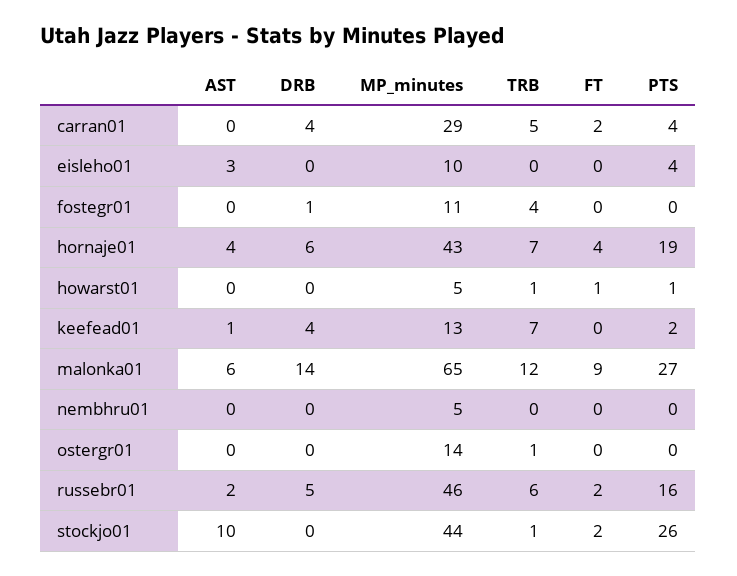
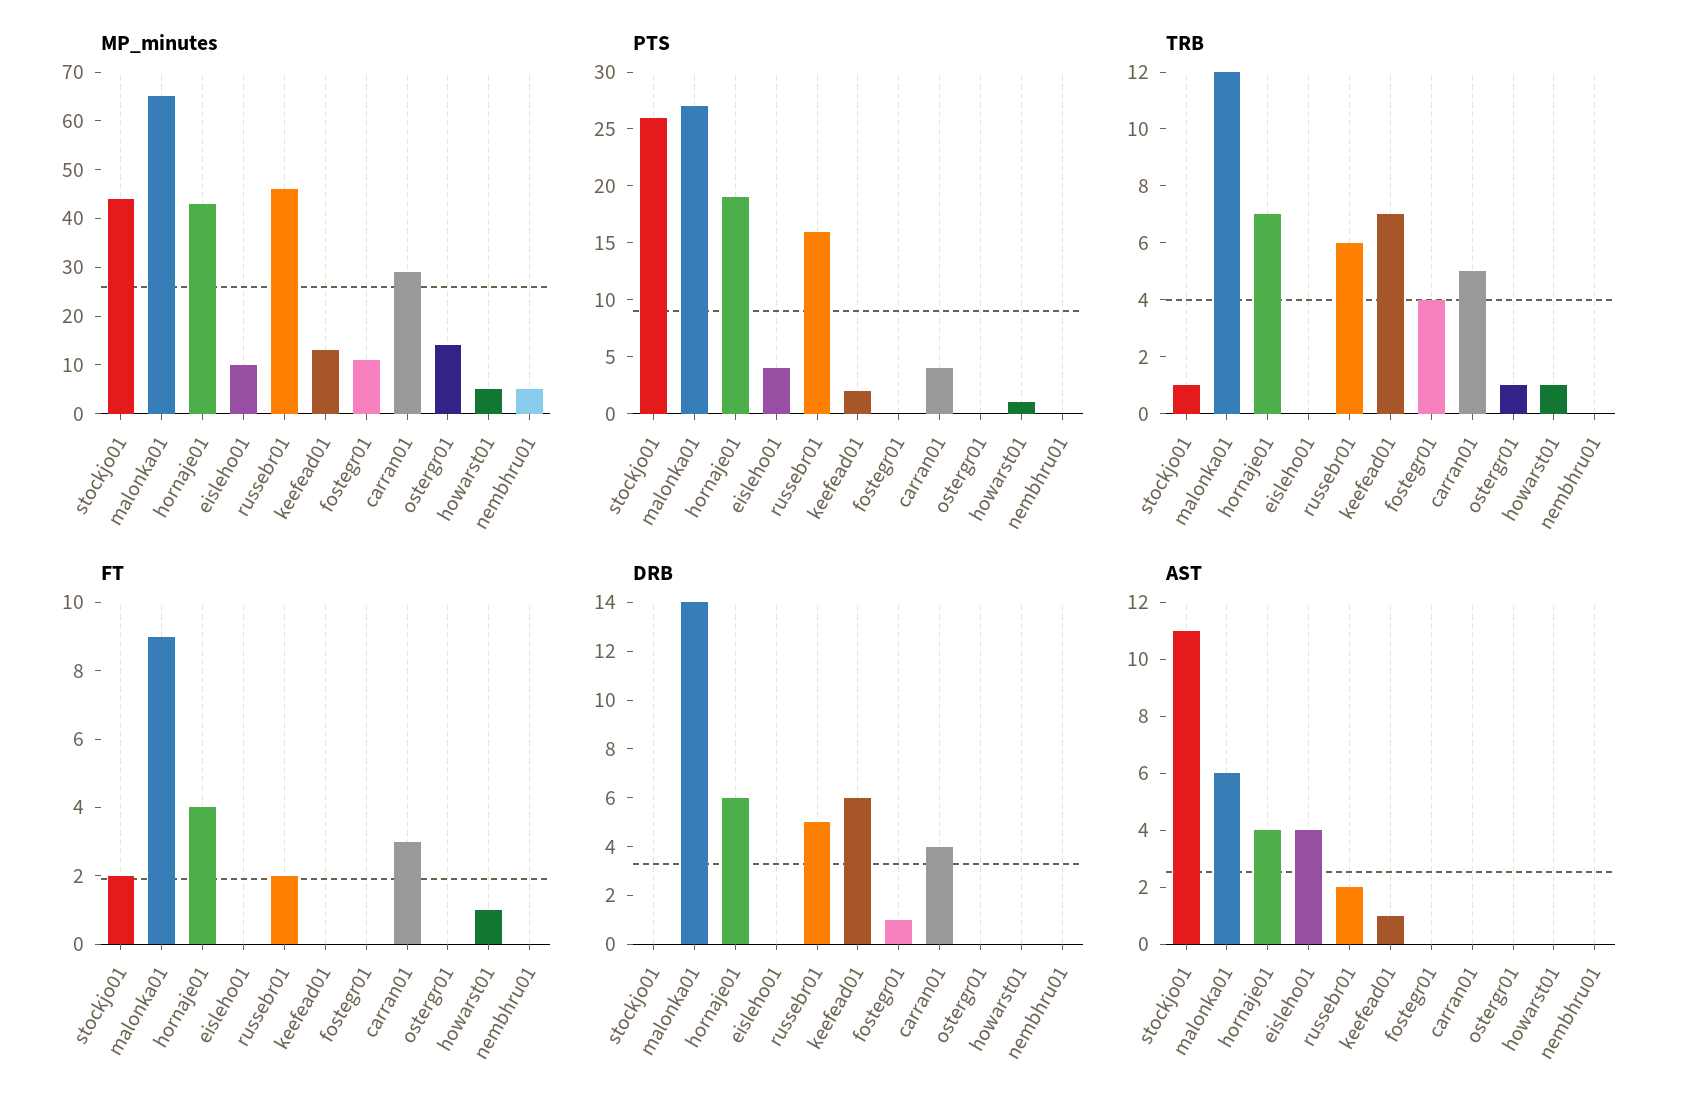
  {
    "AST": {
      "carran01": 0,
-     "eisleho01": 3,
+     "eisleho01": 4,
      "fostegr01": 0,
      "hornaje01": 4,
      "howarst01": 0,
      "keefead01": 1,
      "malonka01": 6,
      "nembhru01": 0,
      "ostergr01": 0,
      "russebr01": 2,
-     "stockjo01": 10
+     "stockjo01": 11
    },
    "DRB": {
      "carran01": 4,
      "eisleho01": 0,
      "fostegr01": 1,
      "hornaje01": 6,
      "howarst01": 0,
-     "keefead01": 4,
+     "keefead01": 6,
      "malonka01": 14,
      "nembhru01": 0,
      "ostergr01": 0,
      "russebr01": 5,
      "stockjo01": 0
    },
    "MP_minutes": {
      "carran01": 29,
      "eisleho01": 10,
      "fostegr01": 11,
      "hornaje01": 43,
      "howarst01": 5,
      "keefead01": 13,
      "malonka01": 65,
      "nembhru01": 5,
      "ostergr01": 14,
      "russebr01": 46,
      "stockjo01": 44
    },
    "TRB": {
      "carran01": 5,
      "eisleho01": 0,
      "fostegr01": 4,
      "hornaje01": 7,
      "howarst01": 1,
      "keefead01": 7,
      "malonka01": 12,
      "nembhru01": 0,
      "ostergr01": 1,
      "russebr01": 6,
      "stockjo01": 1
    },
    "FT": {
-     "carran01": 2,
+     "carran01": 3,
      "eisleho01": 0,
      "fostegr01": 0,
      "hornaje01": 4,
      "howarst01": 1,
      "keefead01": 0,
      "malonka01": 9,
      "nembhru01": 0,
      "ostergr01": 0,
      "russebr01": 2,
      "stockjo01": 2
    },
    "PTS": {
      "carran01": 4,
      "eisleho01": 4,
      "fostegr01": 0,
      "hornaje01": 19,
      "howarst01": 1,
      "keefead01": 2,
      "malonka01": 27,
      "nembhru01": 0,
      "ostergr01": 0,
      "russebr01": 16,
      "stockjo01": 26
    }
  }

